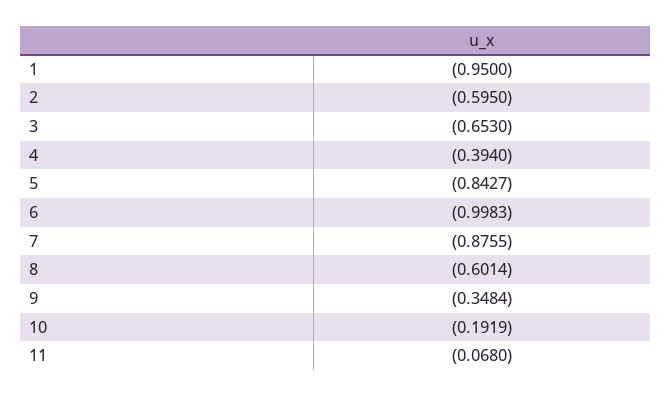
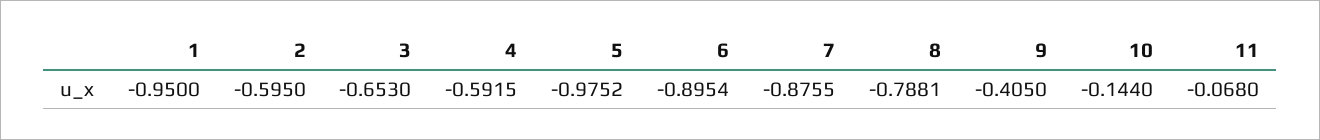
  {
    "1": -0.95,
    "2": -0.595,
    "3": -0.653,
-   "4": -0.394,
+   "4": -0.5915,
-   "5": -0.8427,
+   "5": -0.9752,
-   "6": -0.9983,
+   "6": -0.8954,
    "7": -0.8755,
-   "8": -0.6014,
+   "8": -0.7881,
-   "9": -0.3484,
+   "9": -0.405,
-   "10": -0.1919,
+   "10": -0.144,
    "11": -0.068
  }

